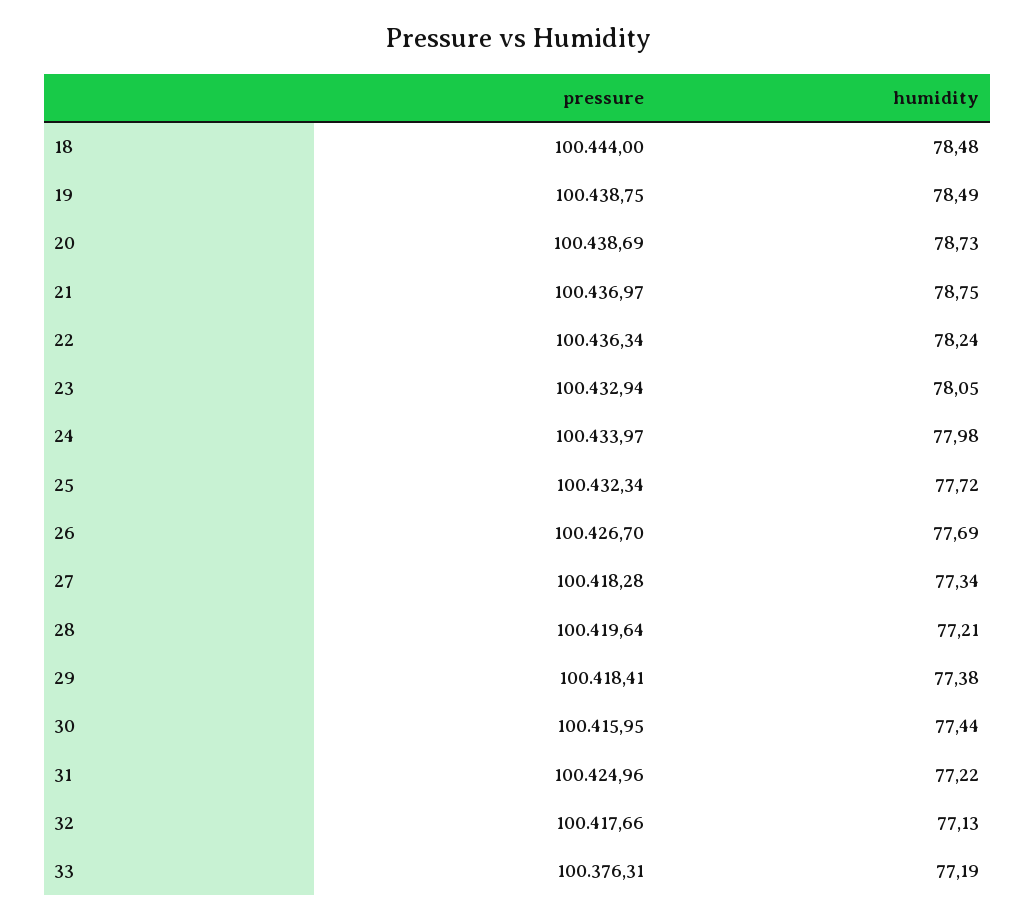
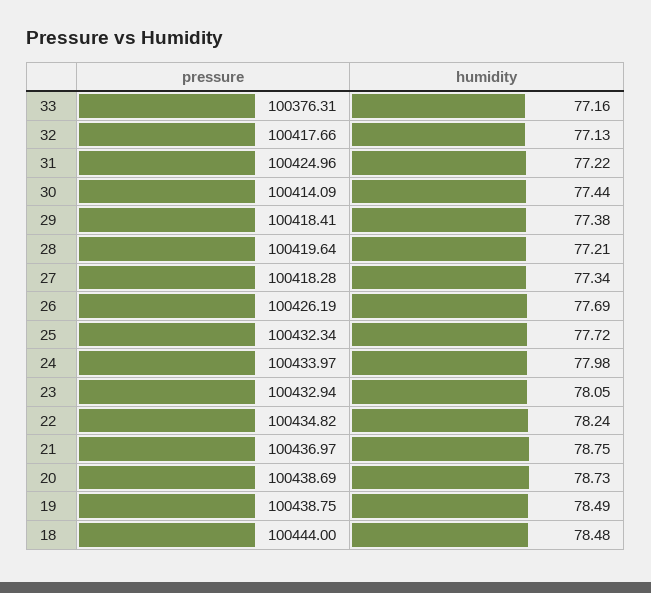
  {
    "pressure": {
      "18": 100444,
      "19": 100438.75,
      "20": 100438.69,
      "21": 100436.97,
-     "22": 100436.34,
+     "22": 100434.82,
      "23": 100432.94,
      "24": 100433.97,
      "25": 100432.34,
-     "26": 100426.7,
+     "26": 100426.19,
      "27": 100418.28,
      "28": 100419.64,
      "29": 100418.41,
-     "30": 100415.95,
+     "30": 100414.09,
      "31": 100424.96,
      "32": 100417.66,
      "33": 100376.31
    },
    "humidity": {
      "18": 78.48,
      "19": 78.49,
      "20": 78.73,
      "21": 78.75,
      "22": 78.24,
      "23": 78.05,
      "24": 77.98,
      "25": 77.72,
      "26": 77.69,
      "27": 77.34,
      "28": 77.21,
      "29": 77.38,
      "30": 77.44,
      "31": 77.22,
      "32": 77.13,
-     "33": 77.19
+     "33": 77.16
    }
  }

